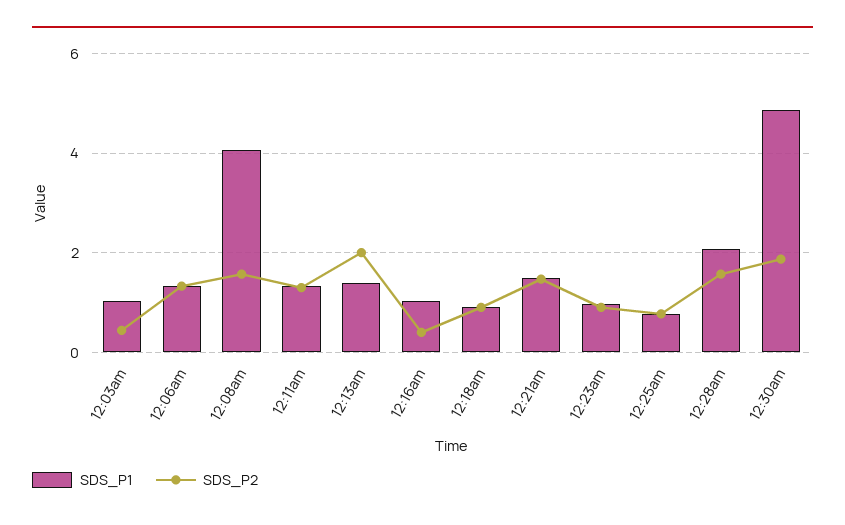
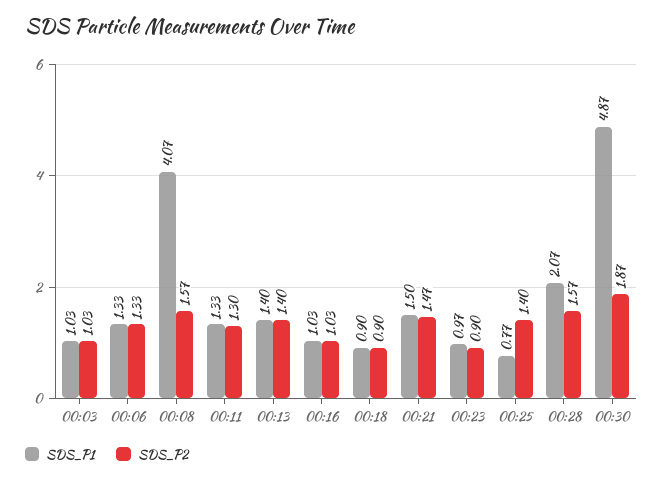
  {
    "SDS_P1": {
      "12:03am": 1.03,
      "12:06am": 1.33,
      "12:08am": 4.07,
      "12:11am": 1.33,
      "12:13am": 1.4,
      "12:16am": 1.03,
      "12:18am": 0.9,
      "12:21am": 1.5,
      "12:23am": 0.97,
      "12:25am": 0.77,
      "12:28am": 2.07,
      "12:30am": 4.87
    },
    "SDS_P2": {
-     "12:03am": 0.4,
+     "12:03am": 1.03,
      "12:06am": 1.33,
      "12:08am": 1.57,
      "12:11am": 1.3,
-     "12:13am": 2,
+     "12:13am": 1.4,
-     "12:16am": 0.4,
+     "12:16am": 1.03,
      "12:18am": 0.9,
      "12:21am": 1.47,
      "12:23am": 0.9,
-     "12:25am": 0.8,
+     "12:25am": 1.4,
      "12:28am": 1.57,
      "12:30am": 1.87
    }
  }

